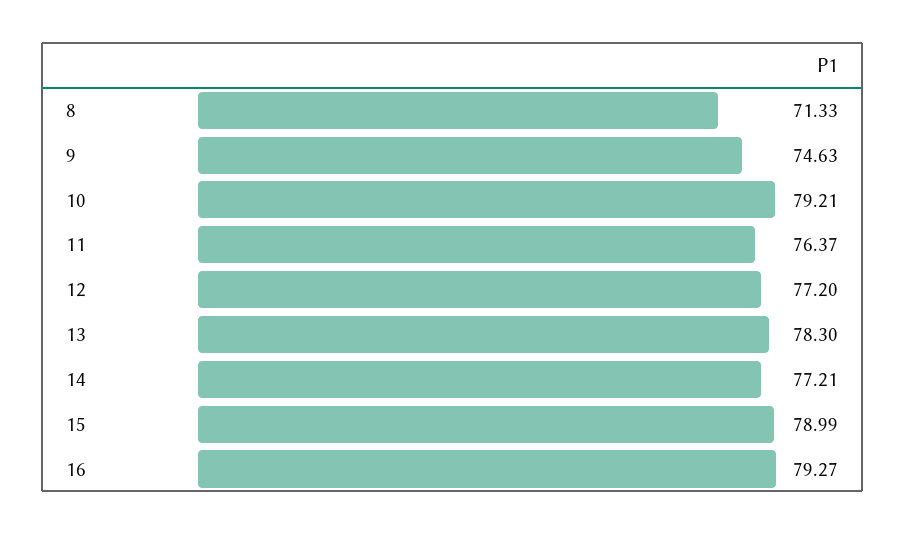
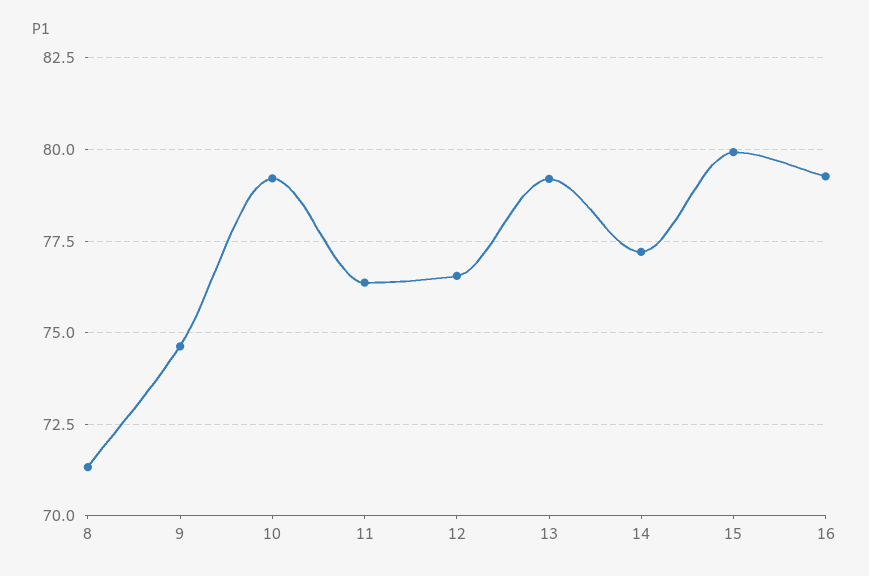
  {
    "8": 71.33,
    "9": 74.63,
    "10": 79.21,
    "11": 76.37,
-   "12": 77.2,
+   "12": 76.5,
-   "13": 78.3,
+   "13": 79.25,
    "14": 77.21,
-   "15": 78.99,
+   "15": 80,
    "16": 79.27
  }

